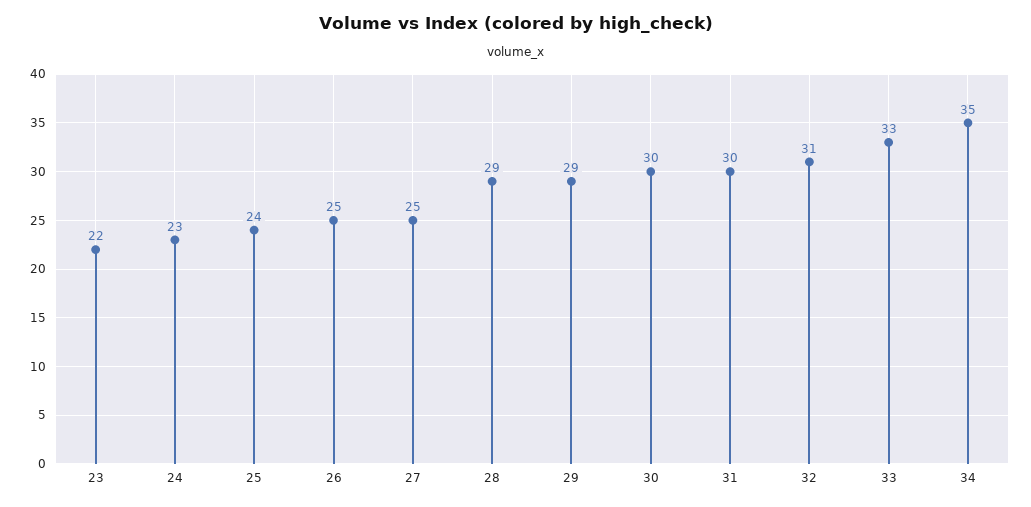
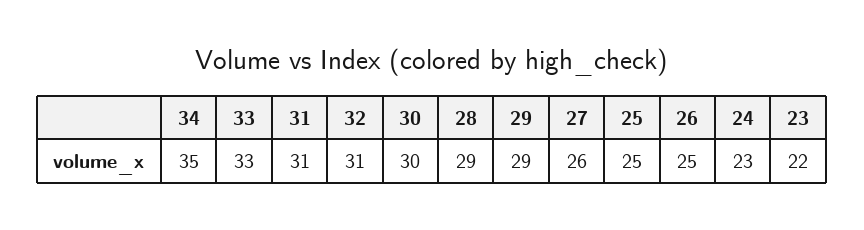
  {
    "23": 22,
    "24": 23,
-   "25": 24,
+   "25": 25,
    "26": 25,
-   "27": 25,
+   "27": 26,
    "28": 29,
    "29": 29,
    "30": 30,
-   "31": 30,
+   "31": 31,
    "32": 31,
    "33": 33,
    "34": 35
  }

